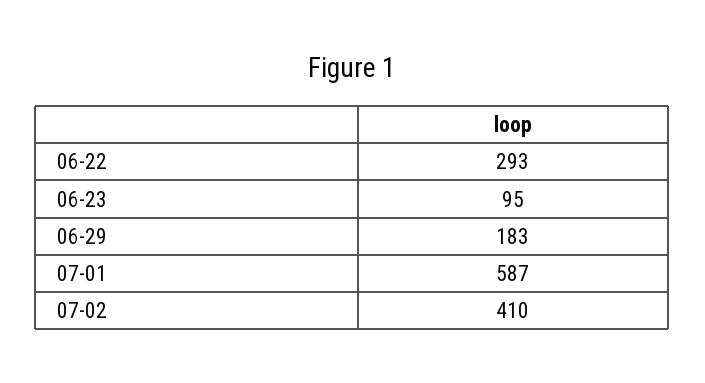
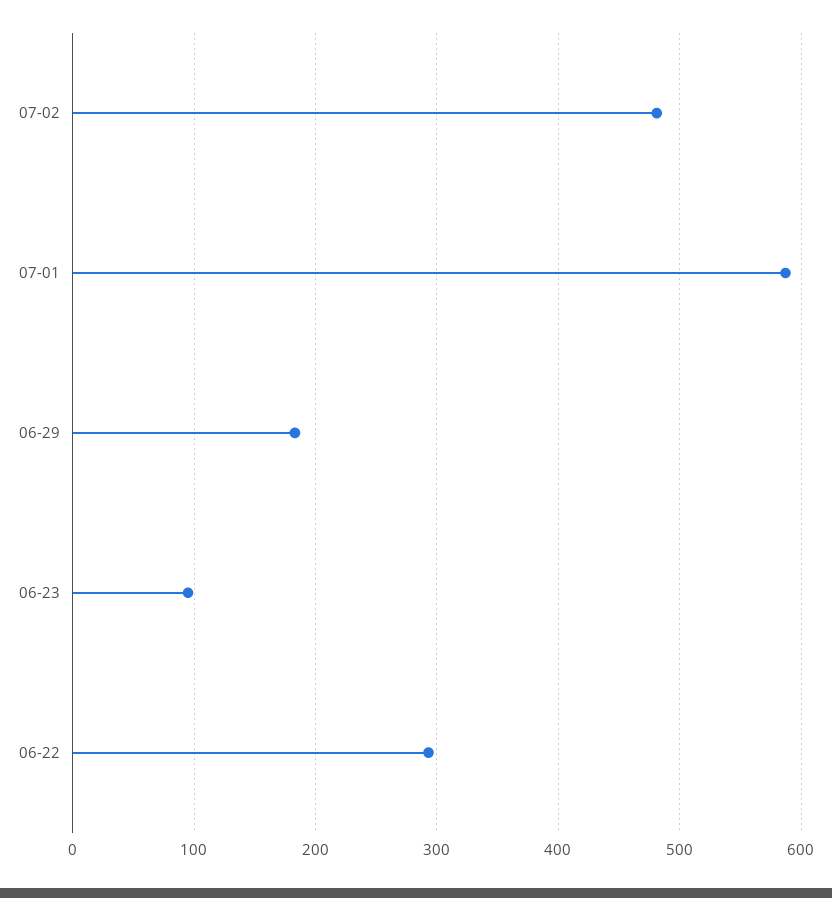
  {
    "06-22": 293,
    "06-23": 95,
    "06-29": 183,
    "07-01": 587,
-   "07-02": 410
+   "07-02": 480
  }

